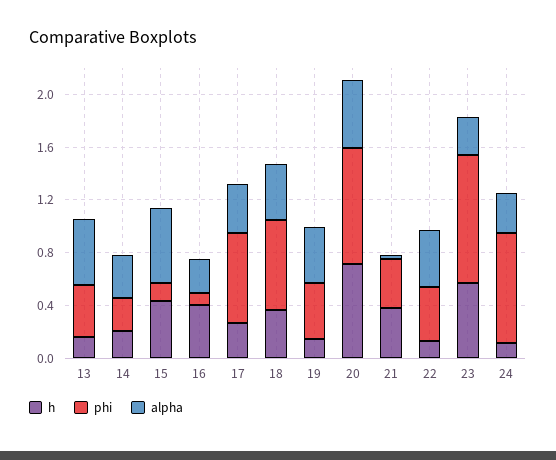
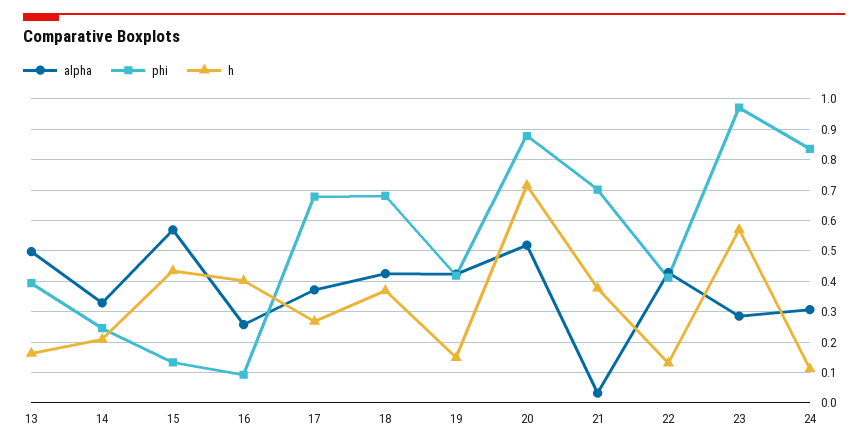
  {
    "h": {
      "13": 0.16,
      "14": 0.2,
      "15": 0.44,
      "16": 0.4,
      "17": 0.26,
      "18": 0.36,
      "19": 0.14,
      "20": 0.72,
      "21": 0.38,
      "22": 0.14,
      "23": 0.56,
      "24": 0.12
    },
    "phi": {
      "13": 0.4,
      "14": 0.24,
      "15": 0.14,
      "16": 0.1,
      "17": 0.68,
      "18": 0.68,
      "19": 0.42,
      "20": 0.88,
-     "21": 0.4,
+     "21": 0.7,
      "22": 0.42,
      "23": 0.98,
      "24": 0.84
    },
    "alpha": {
      "13": 0.5,
      "14": 0.32,
      "15": 0.56,
      "16": 0.26,
      "17": 0.38,
      "18": 0.42,
      "19": 0.42,
      "20": 0.52,
      "21": 0.04,
      "22": 0.42,
      "23": 0.28,
      "24": 0.3
    }
  }

